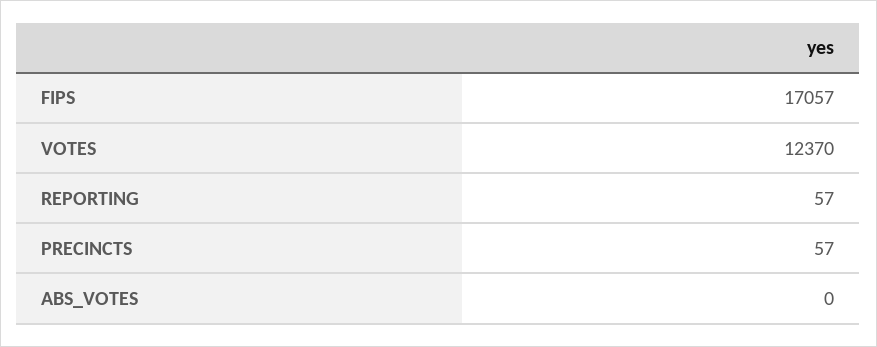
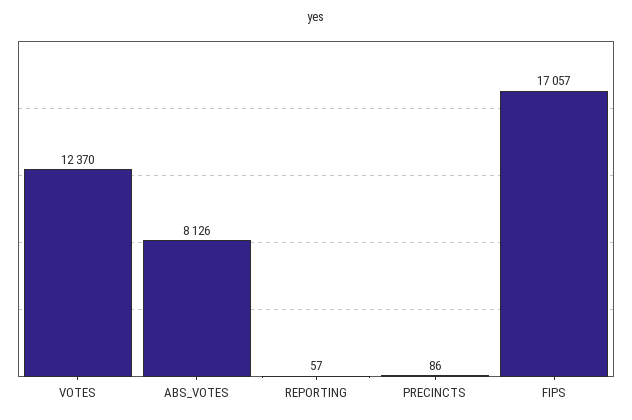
  {
    "FIPS": 17057,
    "VOTES": 12370,
    "REPORTING": 57,
-   "PRECINCTS": 57,
+   "PRECINCTS": 86,
-   "ABS_VOTES": 0
+   "ABS_VOTES": 8126
  }

